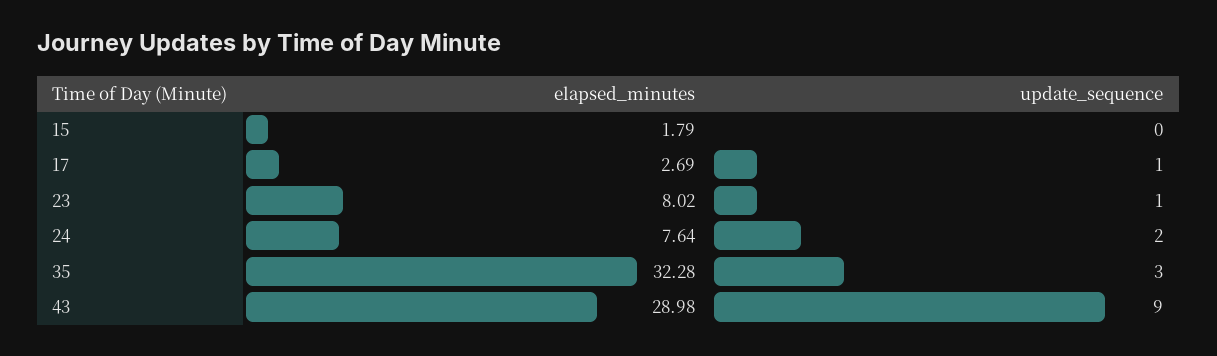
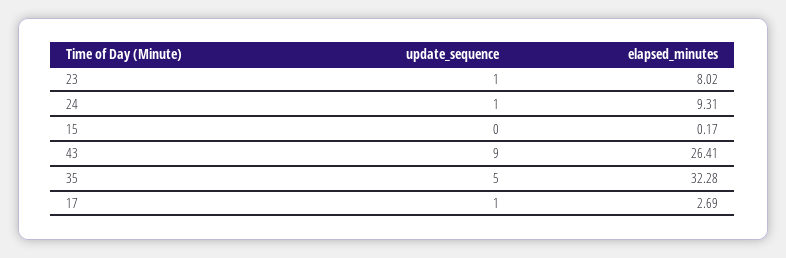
  {
    "elapsed_minutes": {
-     "15": 1.79,
+     "15": 0.17,
      "17": 2.69,
      "23": 8.02,
-     "24": 7.64,
+     "24": 9.31,
      "35": 32.28,
-     "43": 28.98
+     "43": 26.41
    },
    "update_sequence": {
      "15": 0,
      "17": 1,
      "23": 1,
-     "24": 2,
+     "24": 1,
-     "35": 3,
+     "35": 5,
      "43": 9
    }
  }

